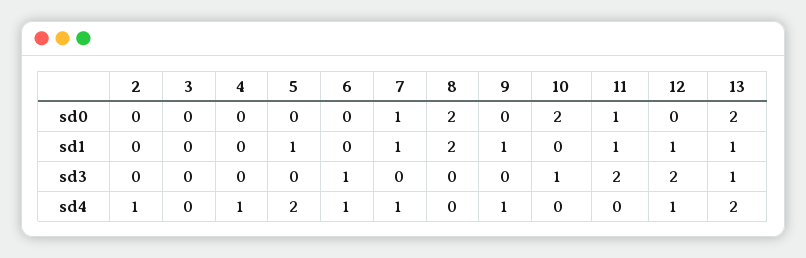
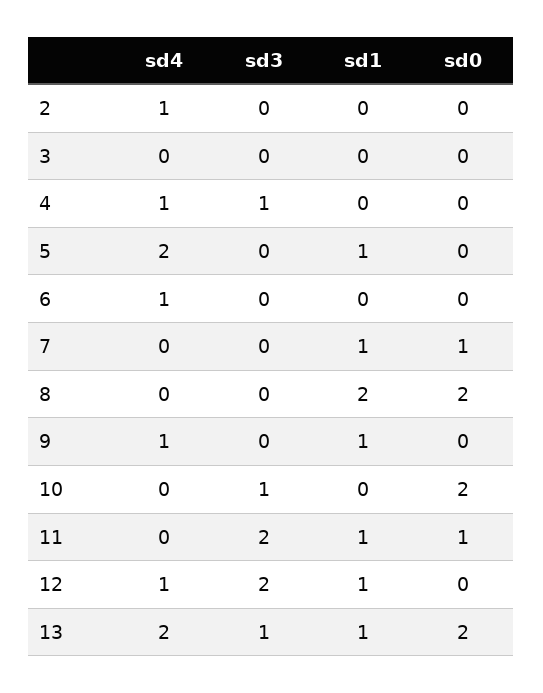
  {
    "2": {
      "sd0": 0,
      "sd1": 0,
      "sd3": 0,
      "sd4": 1
    },
    "3": {
      "sd0": 0,
      "sd1": 0,
      "sd3": 0,
      "sd4": 0
    },
    "4": {
      "sd0": 0,
      "sd1": 0,
-     "sd3": 0,
+     "sd3": 1,
      "sd4": 1
    },
    "5": {
      "sd0": 0,
      "sd1": 1,
      "sd3": 0,
      "sd4": 2
    },
    "6": {
      "sd0": 0,
      "sd1": 0,
-     "sd3": 1,
+     "sd3": 0,
      "sd4": 1
    },
    "7": {
      "sd0": 1,
      "sd1": 1,
      "sd3": 0,
-     "sd4": 1
+     "sd4": 0
    },
    "8": {
      "sd0": 2,
      "sd1": 2,
      "sd3": 0,
      "sd4": 0
    },
    "9": {
      "sd0": 0,
      "sd1": 1,
      "sd3": 0,
      "sd4": 1
    },
    "10": {
      "sd0": 2,
      "sd1": 0,
      "sd3": 1,
      "sd4": 0
    },
    "11": {
      "sd0": 1,
      "sd1": 1,
      "sd3": 2,
      "sd4": 0
    },
    "12": {
      "sd0": 0,
      "sd1": 1,
      "sd3": 2,
      "sd4": 1
    },
    "13": {
      "sd0": 2,
      "sd1": 1,
      "sd3": 1,
      "sd4": 2
    }
  }

